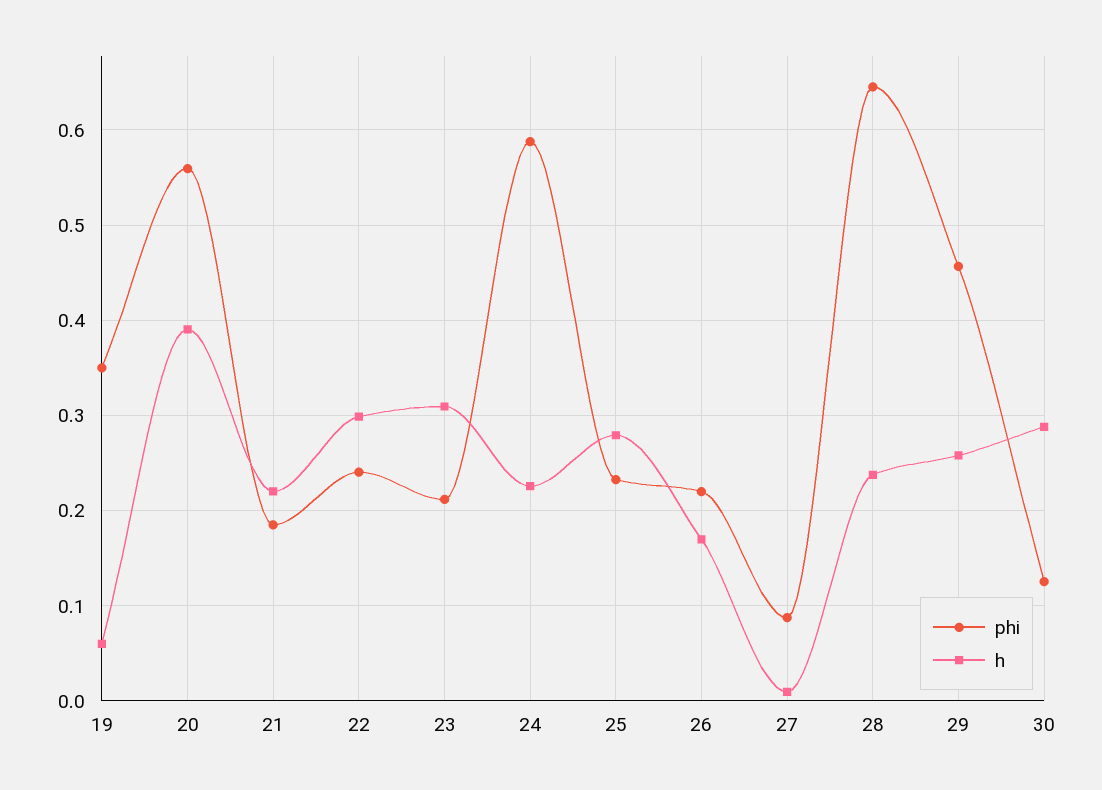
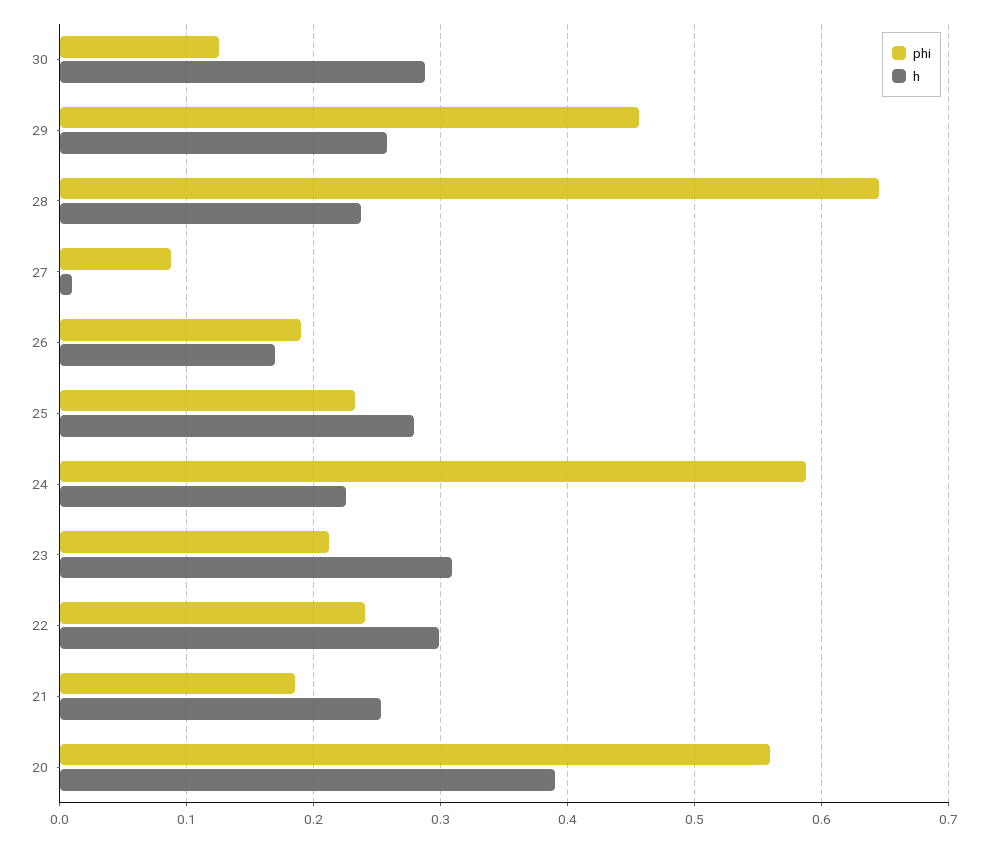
  {
    "phi": {
-     "19": 0.35,
      "20": 0.56,
      "21": 0.19,
      "22": 0.24,
      "23": 0.21,
      "24": 0.59,
      "25": 0.23,
-     "26": 0.22,
+     "26": 0.19,
      "27": 0.09,
      "28": 0.65,
      "29": 0.46,
      "30": 0.13
    },
    "h": {
-     "19": 0.06,
      "20": 0.39,
-     "21": 0.22,
+     "21": 0.25,
      "22": 0.3,
      "23": 0.31,
      "24": 0.23,
      "25": 0.28,
      "26": 0.17,
      "27": 0.01,
      "28": 0.24,
      "29": 0.26,
      "30": 0.29
    }
  }

